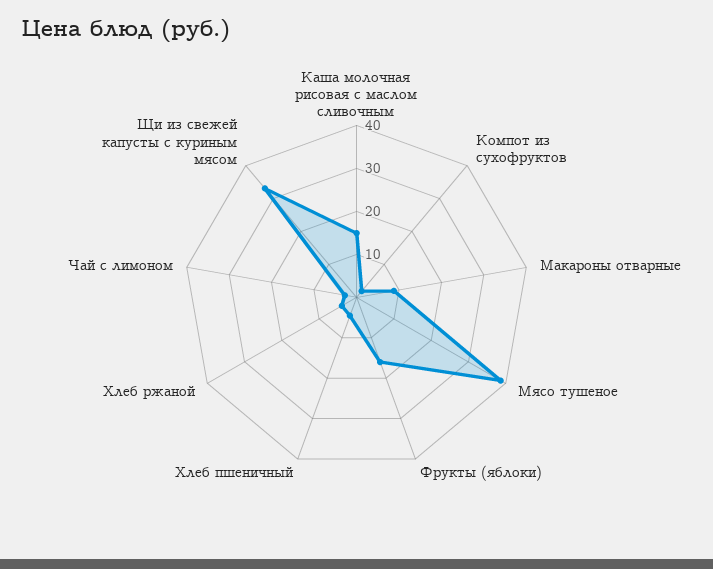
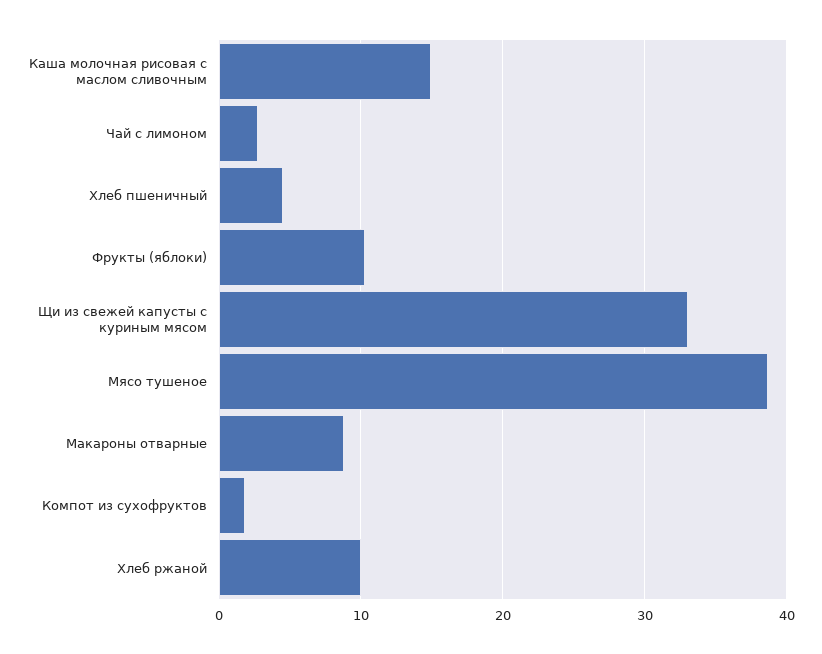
  {
    "Каша молочная рисовая с маслом сливочным": 15,
    "Компот из сухофруктов": 2,
    "Макароны отварные": 9,
    "Мясо тушеное": 39,
-   "Фрукты (яблоки)": 16,
+   "Фрукты (яблоки)": 10,
    "Хлеб пшеничный": 5,
-   "Хлеб ржаной": 4,
+   "Хлеб ржаной": 10,
    "Чай с лимоном": 3,
    "Щи из свежей капусты с куриным мясом": 33
  }

